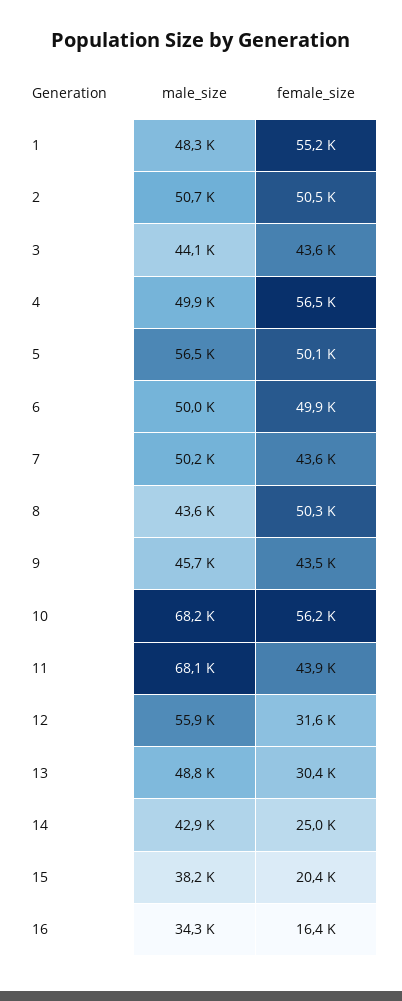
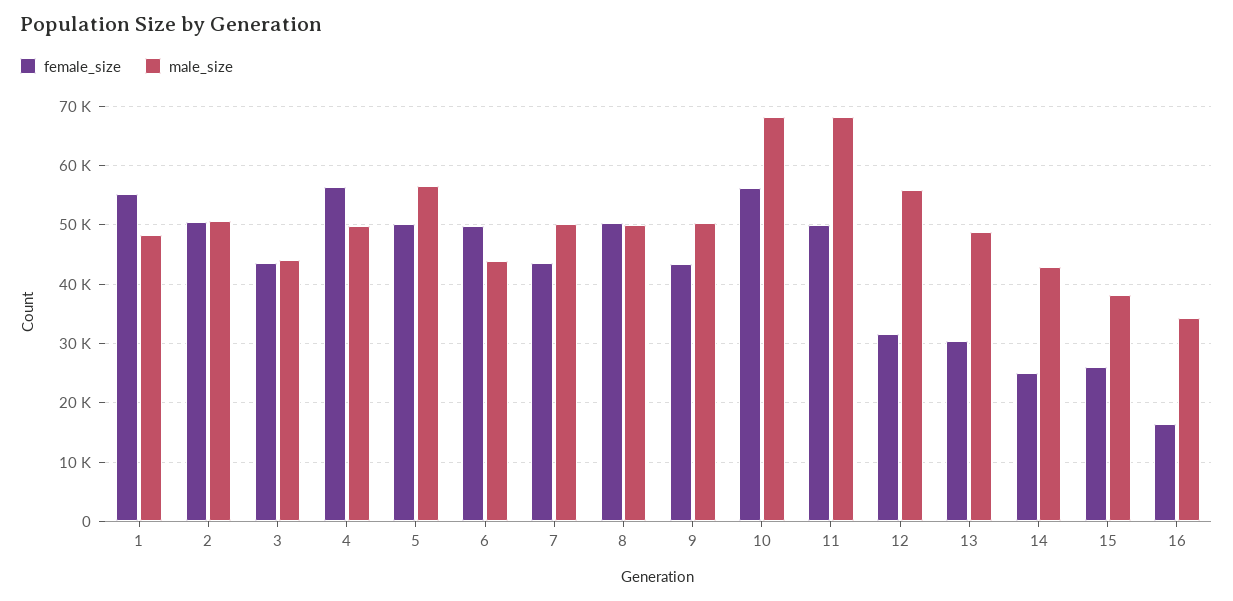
  {
    "male_size": {
      "1": 48300,
      "2": 50700,
      "3": 44100,
      "4": 49900,
      "5": 56500,
-     "6": 50000,
+     "6": 44000,
      "7": 50200,
-     "8": 43600,
+     "8": 50000,
-     "9": 45700,
+     "9": 50000,
      "10": 68200,
      "11": 68100,
      "12": 55900,
      "13": 48800,
      "14": 42900,
      "15": 38200,
      "16": 34300
    },
    "female_size": {
      "1": 55200,
      "2": 50500,
      "3": 43600,
      "4": 56500,
      "5": 50100,
      "6": 49900,
      "7": 43600,
      "8": 50300,
      "9": 43500,
      "10": 56200,
-     "11": 43900,
+     "11": 50000,
      "12": 31600,
      "13": 30400,
      "14": 25000,
-     "15": 20400,
+     "15": 26000,
      "16": 16400
    }
  }

